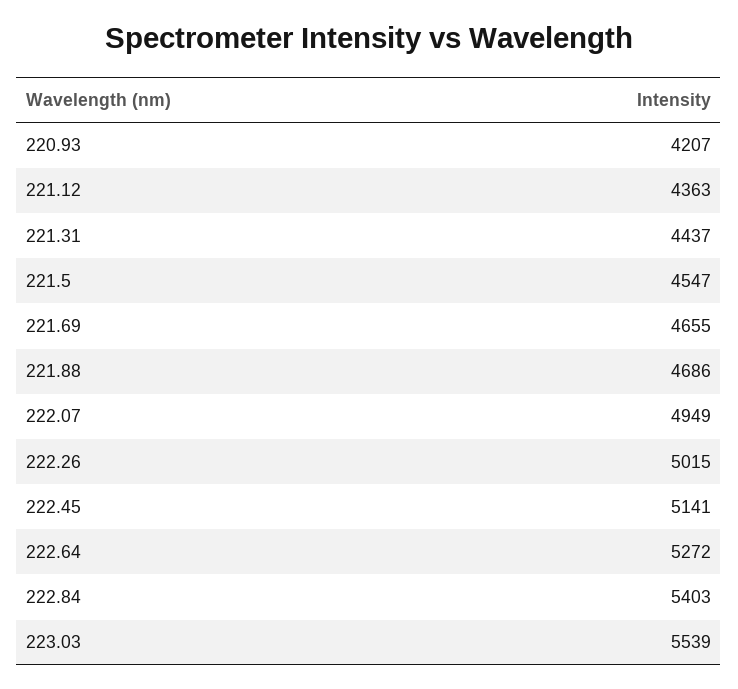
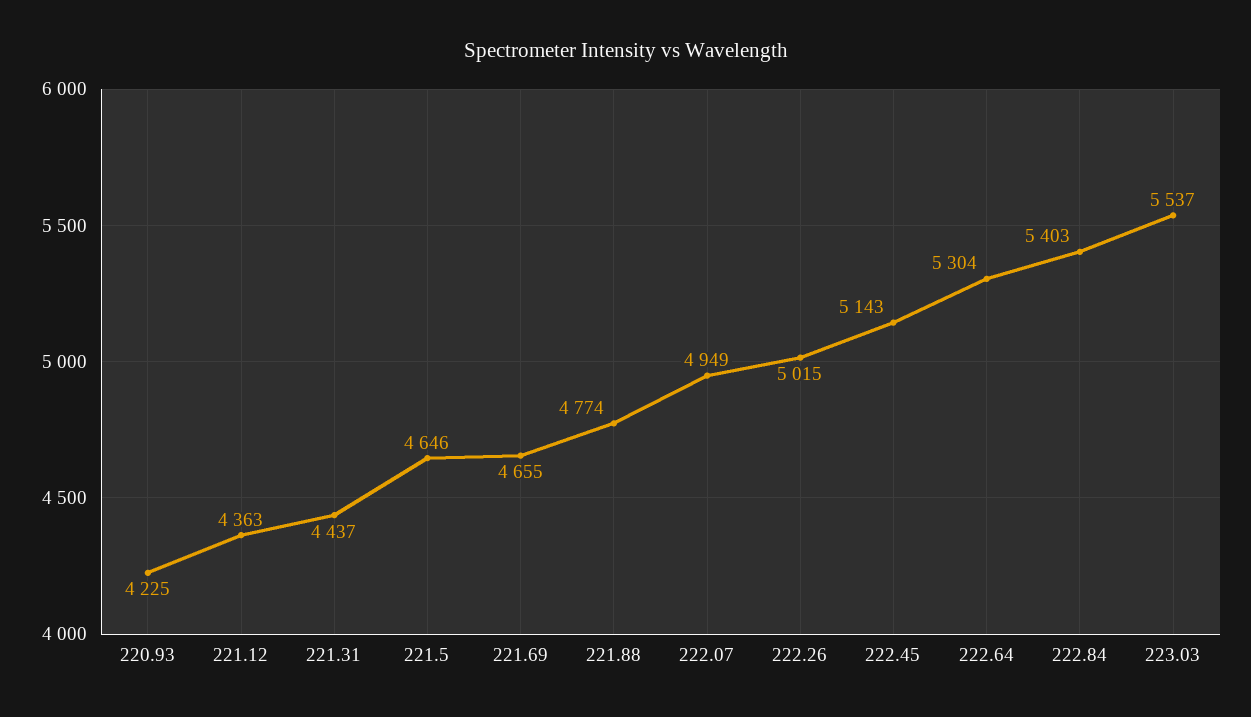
  {
-   "220.93": 4207,
+   "220.93": 4225,
    "221.12": 4363,
    "221.31": 4437,
-   "221.5": 4547,
+   "221.5": 4646,
    "221.69": 4655,
-   "221.88": 4686,
+   "221.88": 4774,
    "222.07": 4949,
    "222.26": 5015,
-   "222.45": 5141,
+   "222.45": 5143,
-   "222.64": 5272,
+   "222.64": 5304,
    "222.84": 5403,
-   "223.03": 5539
+   "223.03": 5537
  }

